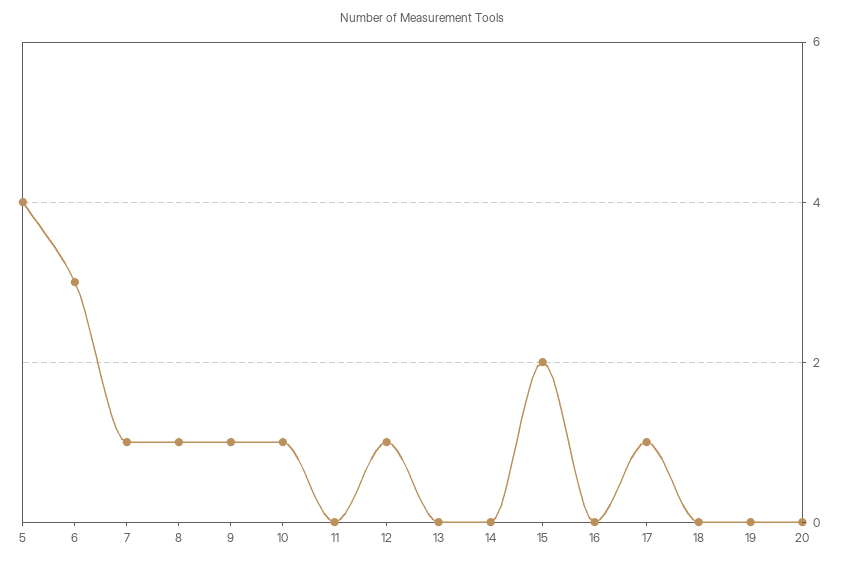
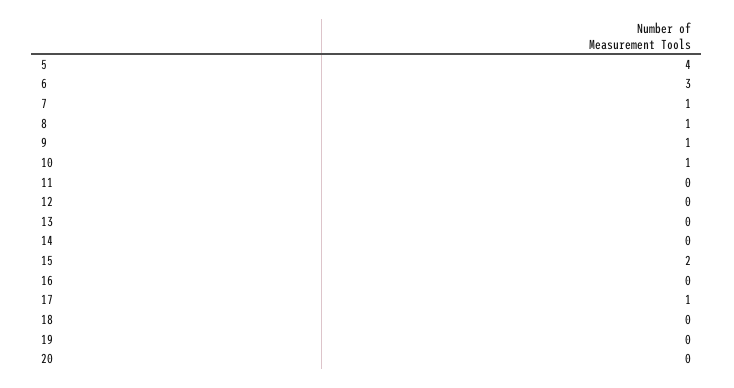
  {
    "5": 4,
    "6": 3,
    "7": 1,
    "8": 1,
    "9": 1,
    "10": 1,
    "11": 0,
-   "12": 1,
+   "12": 0,
    "13": 0,
    "14": 0,
    "15": 2,
    "16": 0,
    "17": 1,
    "18": 0,
    "19": 0,
    "20": 0
  }

